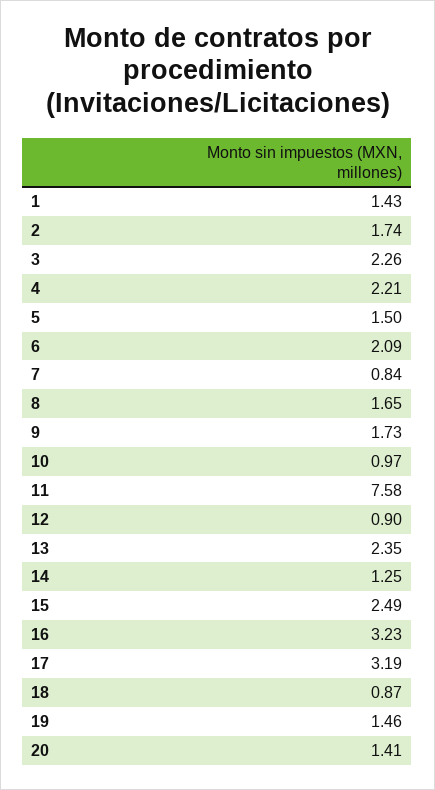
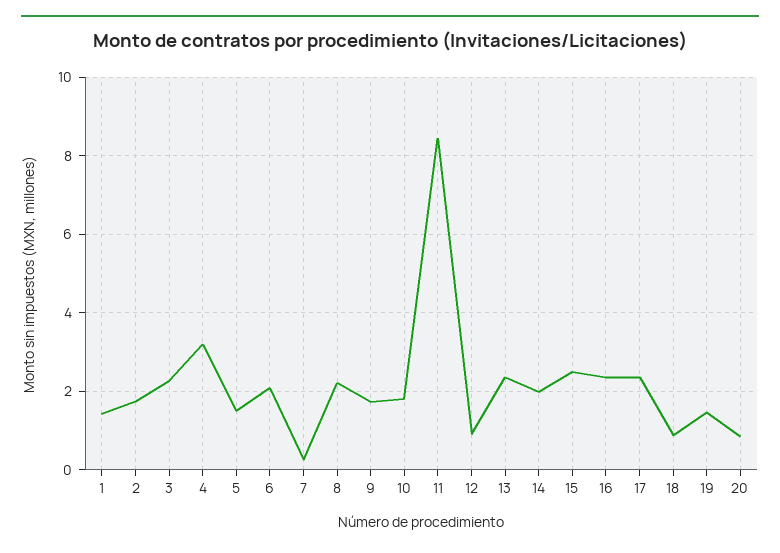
  {
    "1": 1.43,
    "2": 1.74,
    "3": 2.26,
-   "4": 2.21,
+   "4": 3.2,
    "5": 1.5,
    "6": 2.09,
-   "7": 0.84,
+   "7": 0.2,
-   "8": 1.65,
+   "8": 2.2,
    "9": 1.73,
-   "10": 0.97,
+   "10": 1.8,
-   "11": 7.58,
+   "11": 8.4,
    "12": 0.9,
    "13": 2.35,
-   "14": 1.25,
+   "14": 2,
    "15": 2.49,
-   "16": 3.23,
+   "16": 2.4,
-   "17": 3.19,
+   "17": 2.4,
    "18": 0.87,
    "19": 1.46,
-   "20": 1.41
+   "20": 0.8
  }

